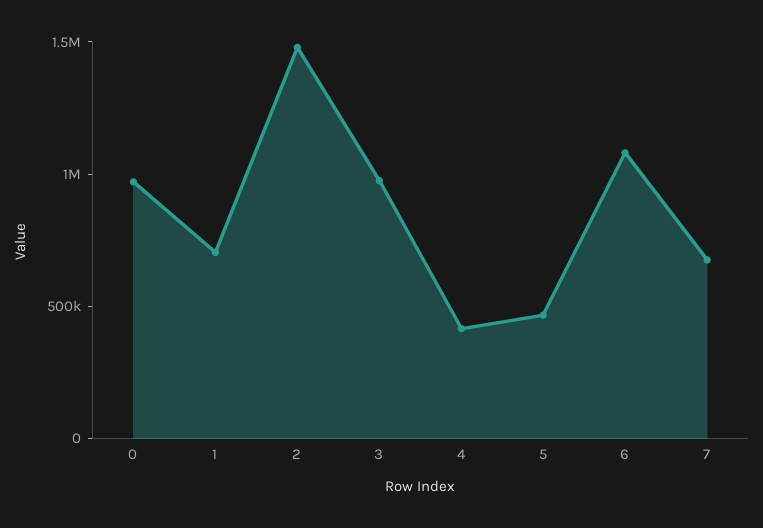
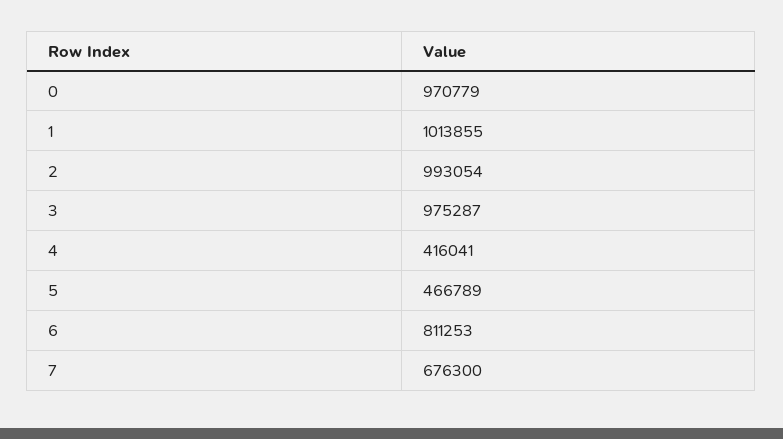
  {
    "0": 970779,
-   "1": 700000,
+   "1": 1013855,
-   "2": 1500000,
+   "2": 993054,
    "3": 975287,
    "4": 416041,
    "5": 466789,
-   "6": 1100000,
+   "6": 811253,
    "7": 676300
  }

